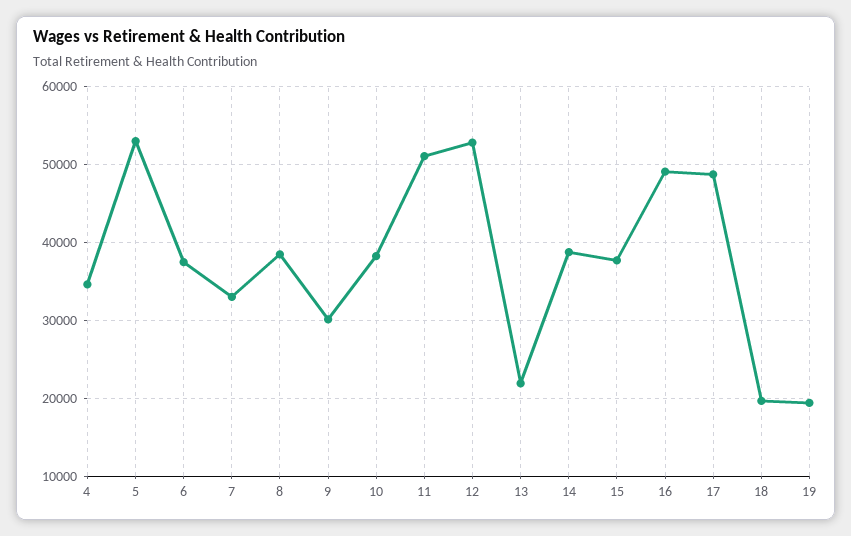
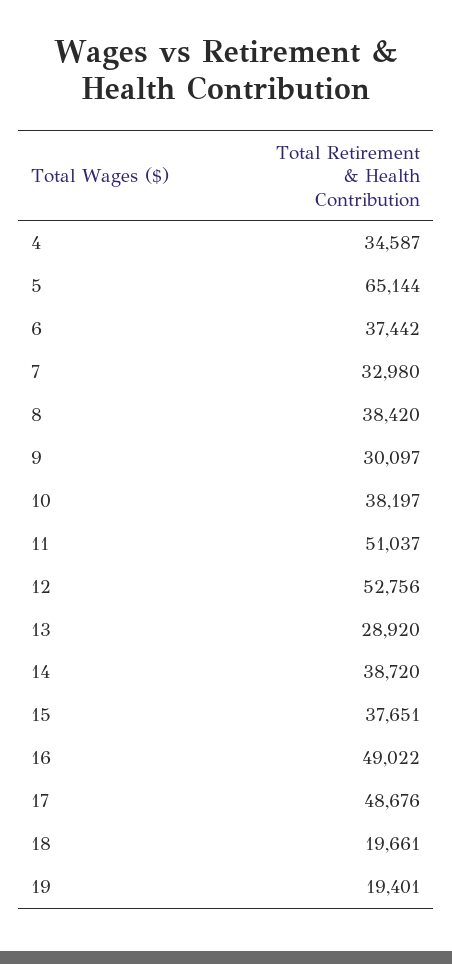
  {
    "4": 34587,
-   "5": 53000,
+   "5": 65144,
    "6": 37442,
    "7": 32980,
    "8": 38420,
    "9": 30097,
    "10": 38197,
    "11": 51037,
    "12": 52756,
-   "13": 22000,
+   "13": 28920,
    "14": 38720,
    "15": 37651,
    "16": 49022,
    "17": 48676,
    "18": 19661,
    "19": 19401
  }

